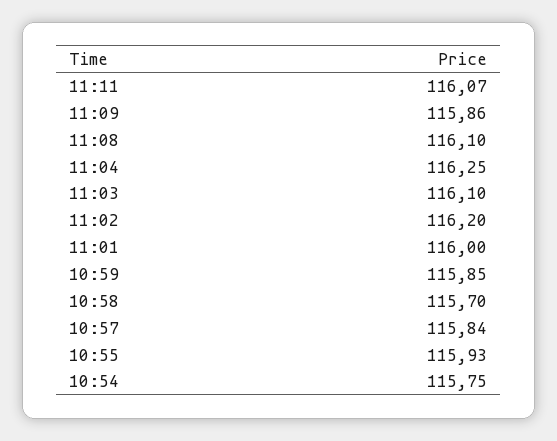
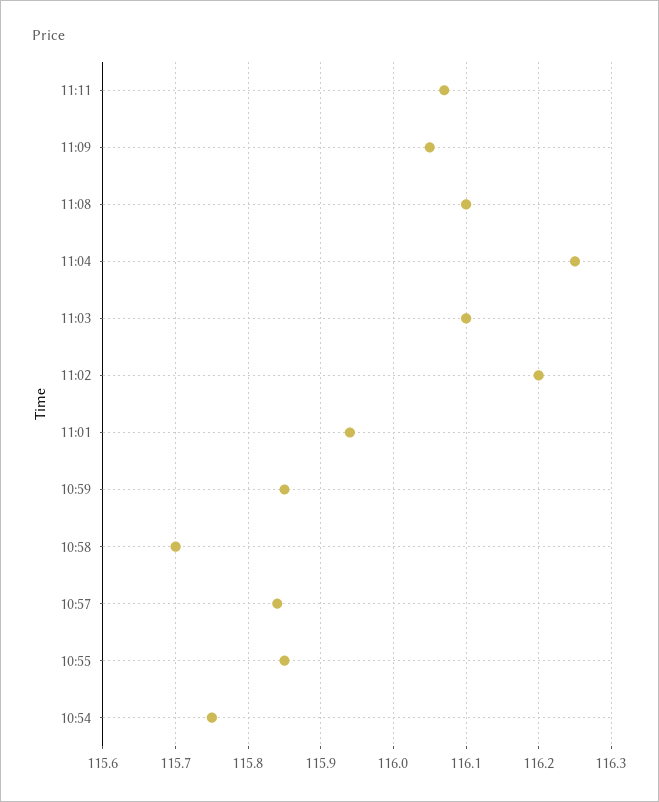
  {
    "11:11": 116.07,
-   "11:09": 115.86,
+   "11:09": 116.05,
    "11:08": 116.1,
    "11:04": 116.25,
    "11:03": 116.1,
    "11:02": 116.2,
-   "11:01": 116,
+   "11:01": 115.94,
    "10:59": 115.85,
    "10:58": 115.7,
    "10:57": 115.84,
-   "10:55": 115.93,
+   "10:55": 115.85,
    "10:54": 115.75
  }

